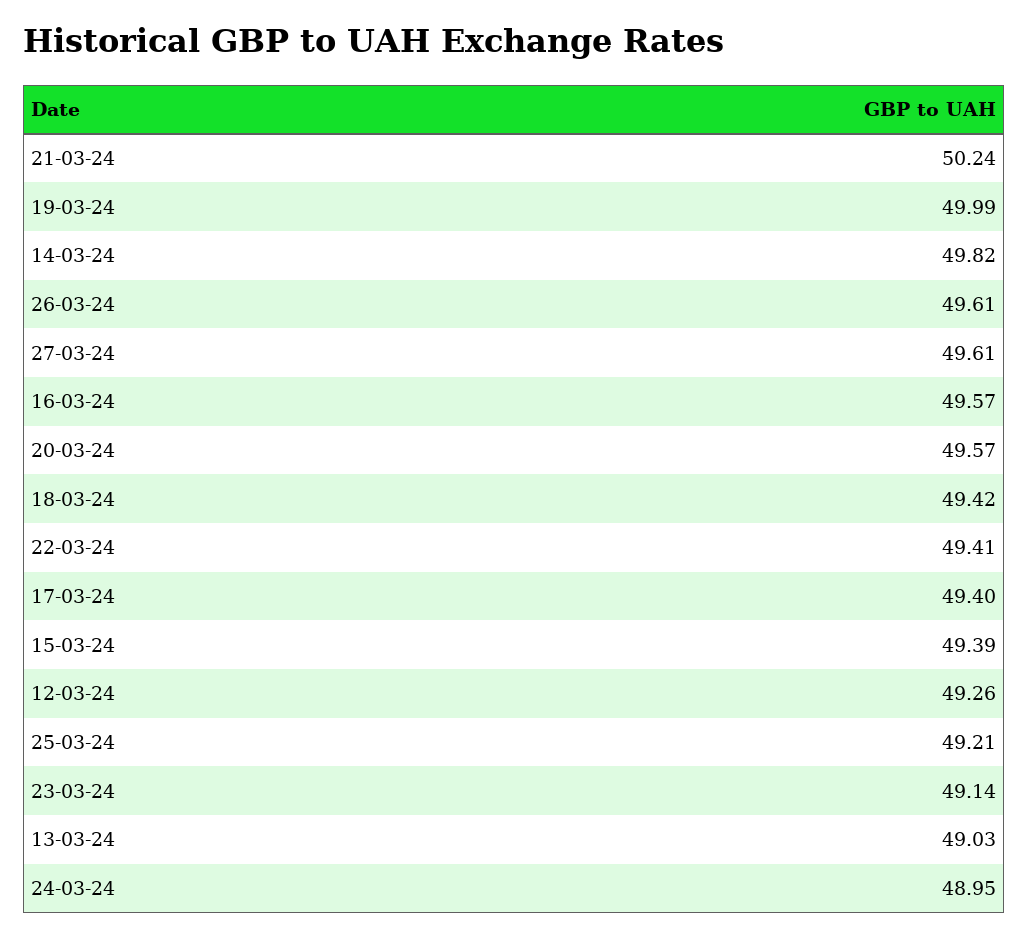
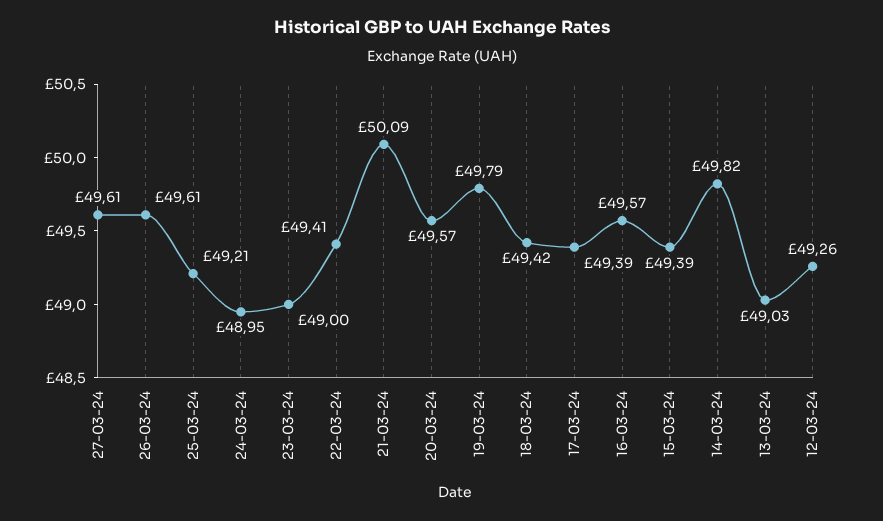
  {
-   "21-03-24": 50.24,
+   "21-03-24": 50.09,
-   "19-03-24": 49.99,
+   "19-03-24": 49.79,
    "14-03-24": 49.82,
    "26-03-24": 49.61,
    "27-03-24": 49.61,
    "16-03-24": 49.57,
    "20-03-24": 49.57,
    "18-03-24": 49.42,
    "22-03-24": 49.41,
-   "17-03-24": 49.4,
+   "17-03-24": 49.39,
    "15-03-24": 49.39,
    "12-03-24": 49.26,
    "25-03-24": 49.21,
-   "23-03-24": 49.14,
+   "23-03-24": 49,
    "13-03-24": 49.03,
    "24-03-24": 48.95
  }

